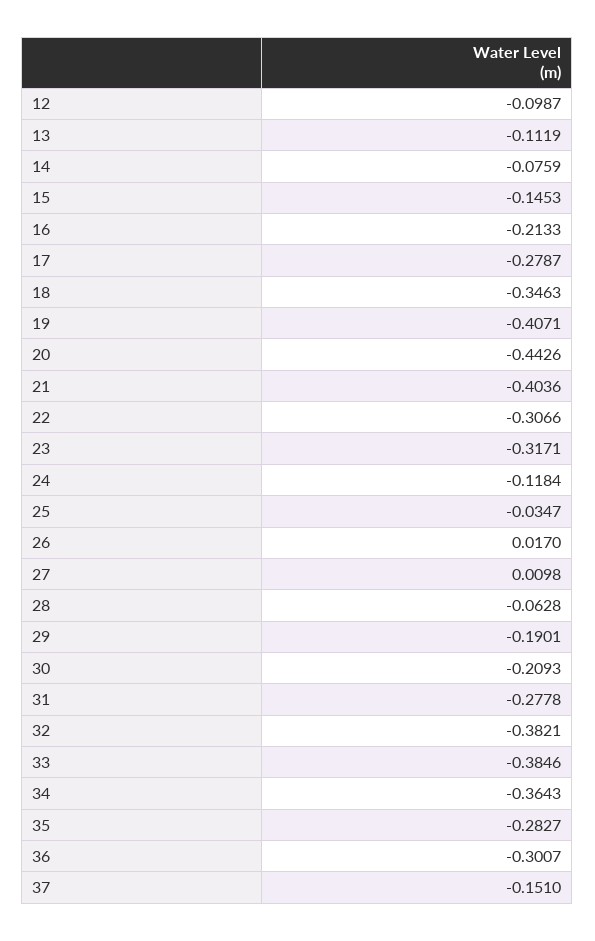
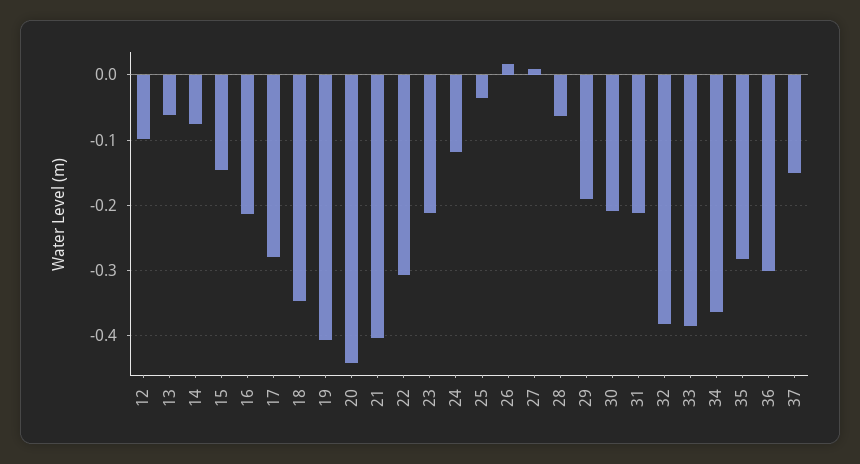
  {
    "12": -0.0987,
-   "13": -0.1119,
+   "13": -0.06,
    "14": -0.0759,
    "15": -0.1453,
    "16": -0.2133,
    "17": -0.2787,
    "18": -0.3463,
    "19": -0.4071,
    "20": -0.4426,
    "21": -0.4036,
    "22": -0.3066,
-   "23": -0.3171,
+   "23": -0.21,
    "24": -0.1184,
    "25": -0.0347,
    "26": 0.017,
    "27": 0.0098,
    "28": -0.0628,
    "29": -0.1901,
    "30": -0.2093,
-   "31": -0.2778,
+   "31": -0.21,
    "32": -0.3821,
    "33": -0.3846,
    "34": -0.3643,
    "35": -0.2827,
    "36": -0.3007,
    "37": -0.151
  }

